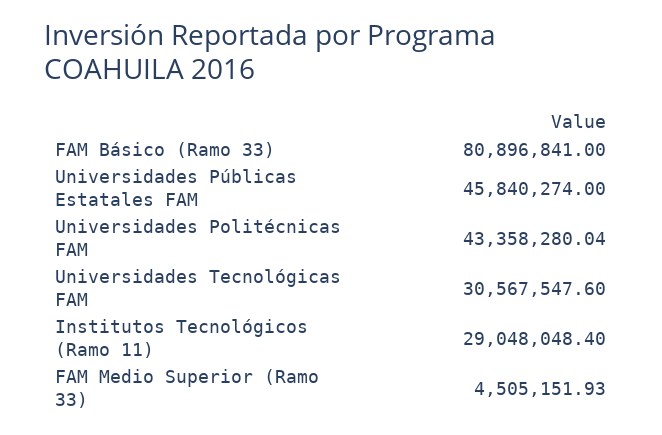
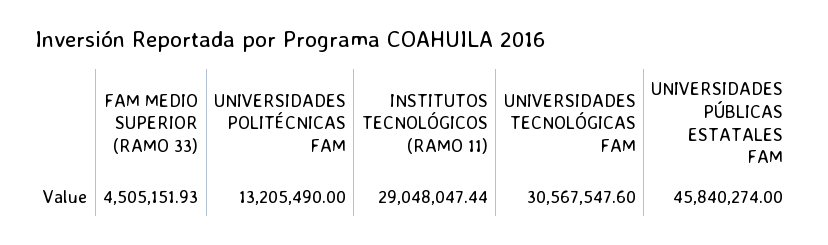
  {
-   "FAM Básico (Ramo 33)": 80896841,
    "Universidades Públicas Estatales FAM": 45840274,
-   "Universidades Politécnicas FAM": 43358280.04,
+   "Universidades Politécnicas FAM": 13205490,
    "Universidades Tecnológicas FAM": 30567547.6,
-   "Institutos Tecnológicos (Ramo 11)": 29048048.4,
+   "Institutos Tecnológicos (Ramo 11)": 29048047.44,
    "FAM Medio Superior (Ramo 33)": 4505151.93
  }

